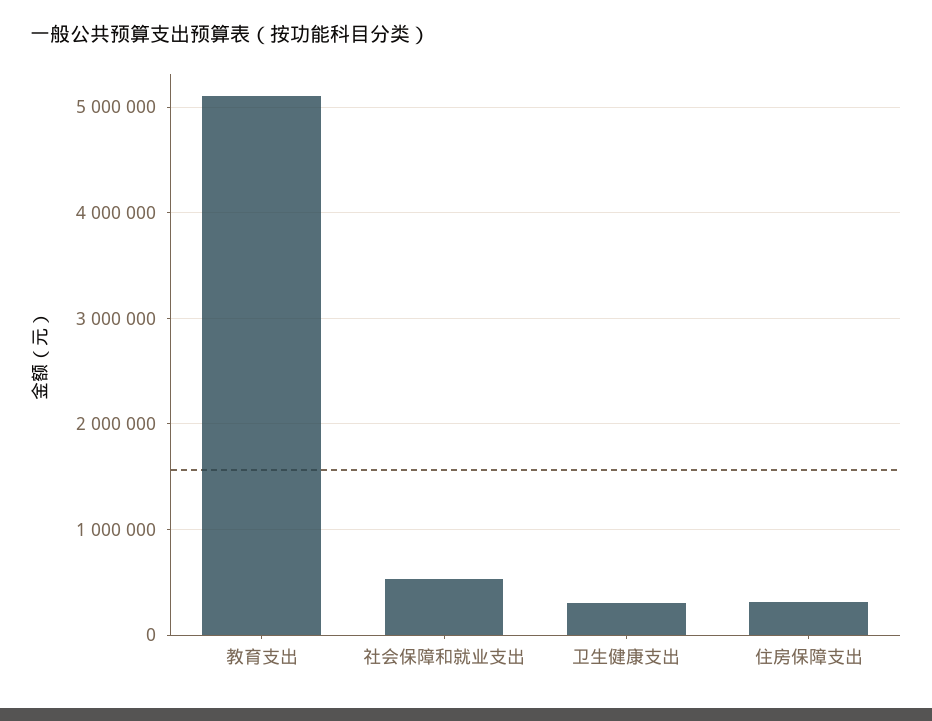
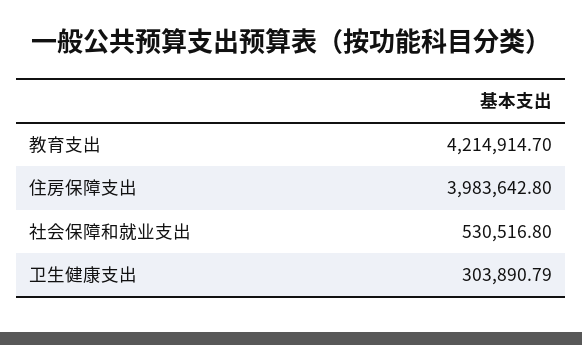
  {
-   "教育支出": 5100000,
+   "教育支出": 4214914.7,
    "社会保障和就业支出": 530516.8,
    "卫生健康支出": 303890.79,
-   "住房保障支出": 300000
+   "住房保障支出": 3983642.8
  }

